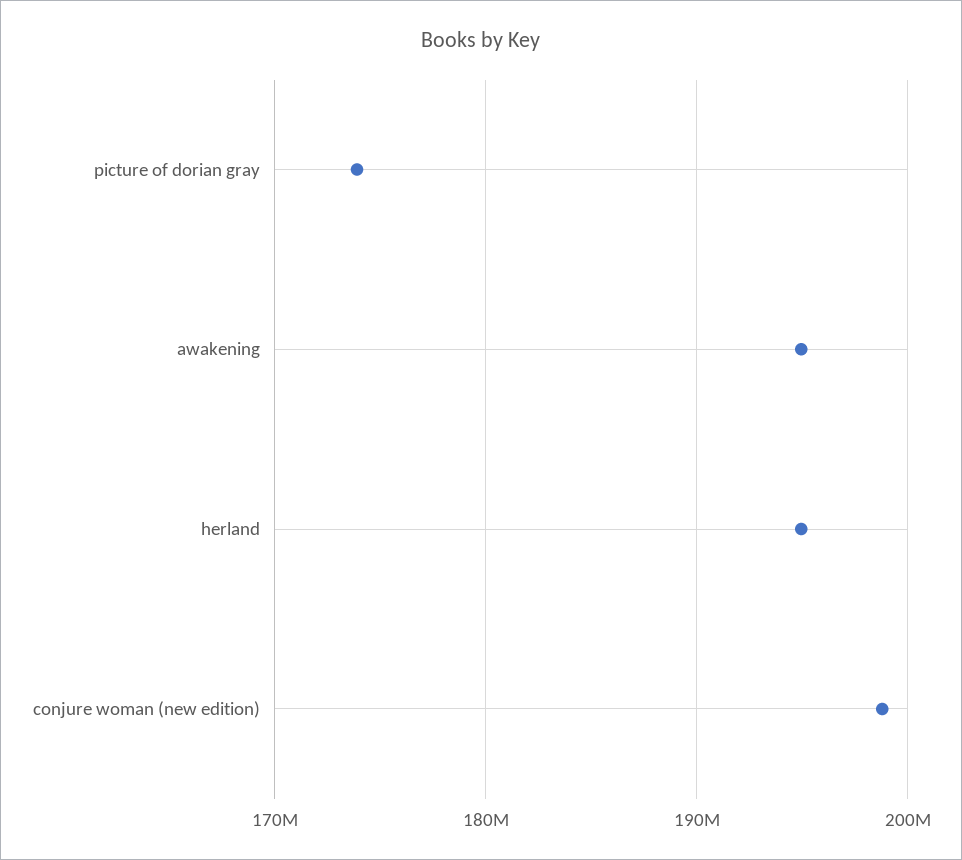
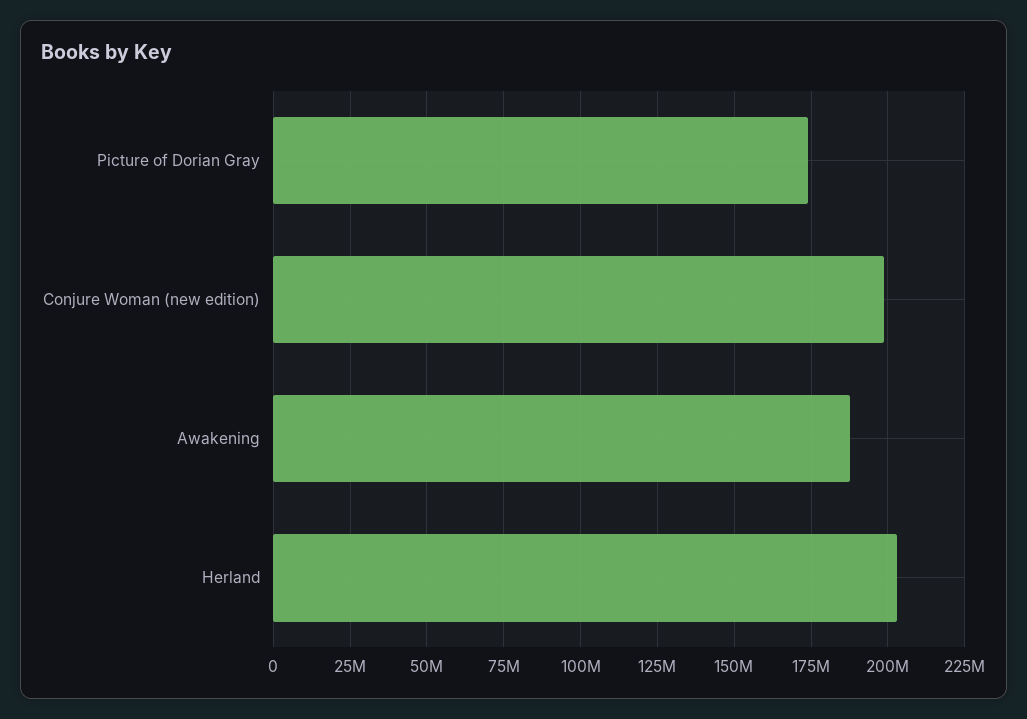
  {
    "picture of dorian gray": 174000000,
-   "awakening": 195000000,
+   "awakening": 187500000,
-   "herland": 195000000,
+   "herland": 202500000,
    "conjure woman (new edition)": 199000000
  }

